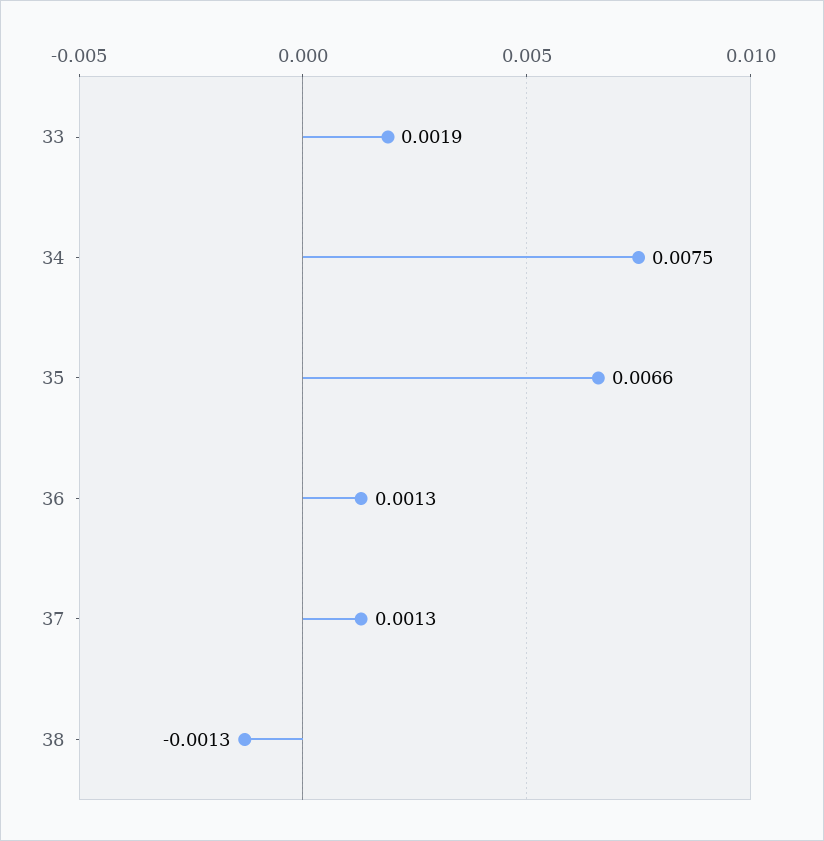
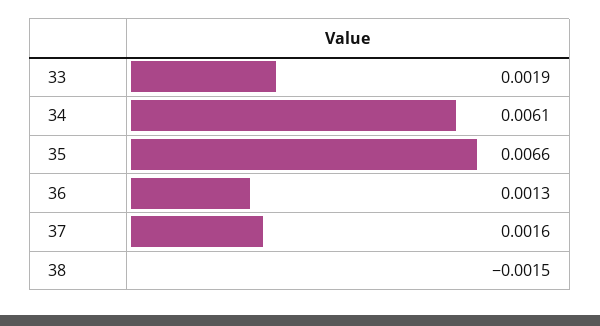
  {
    "33": 0.0019,
-   "34": 0.0075,
+   "34": 0.0061,
    "35": 0.0066,
    "36": 0.0013,
-   "37": 0.0013,
+   "37": 0.0016,
-   "38": -0.0013
+   "38": -0.0015
  }

